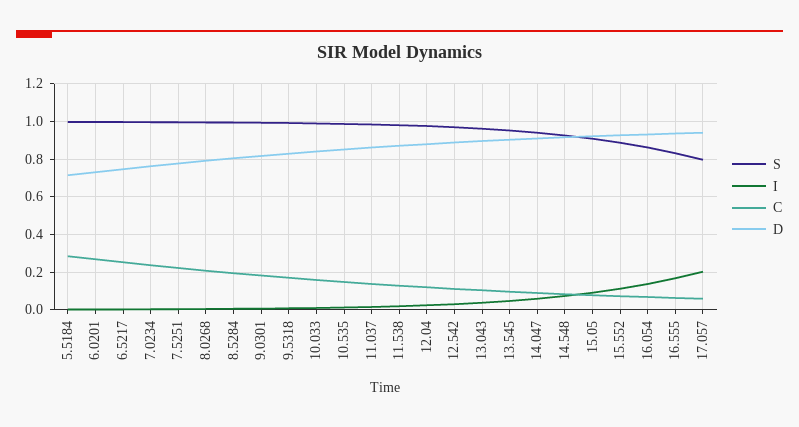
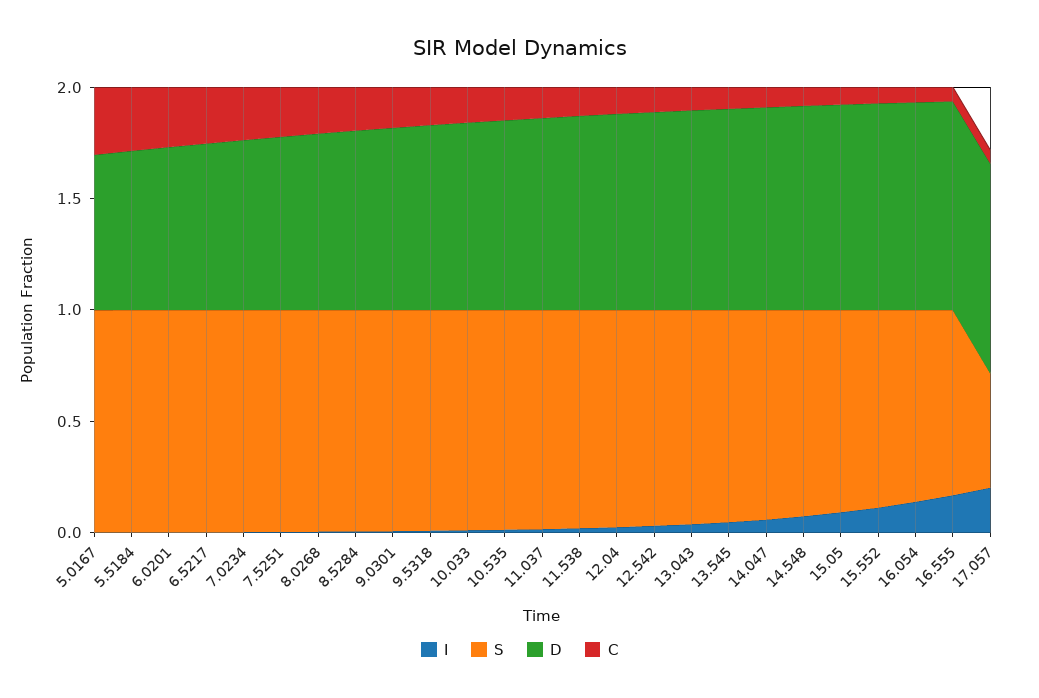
  {
    "S": {
      "5.5184": 1,
      "6.0201": 1,
      "6.5217": 1,
      "7.0234": 1,
      "7.5251": 1,
      "8.0268": 1,
      "8.5284": 1,
      "9.0301": 1,
      "9.5318": 1,
      "10.033": 1,
      "10.535": 1,
      "11.037": 1,
      "11.538": 1,
      "12.04": 1,
      "12.542": 0.95,
      "13.043": 0.95,
      "13.545": 0.95,
      "14.047": 0.95,
      "14.548": 0.95,
      "15.05": 0.9,
      "15.552": 0.9,
      "16.054": 0.85,
      "16.555": 0.85,
-     "17.057": 0.8
+     "17.057": 0.5,
+     "5.0167": 1
    },
    "I": {
      "5.5184": 0,
      "6.0201": 0,
      "6.5217": 0,
      "7.0234": 0,
      "7.5251": 0,
      "8.0268": 0,
      "8.5284": 0,
      "9.0301": 0,
      "9.5318": 0,
      "10.033": 0,
      "10.535": 0,
      "11.037": 0,
      "11.538": 0,
      "12.04": 0,
      "12.542": 0.05,
      "13.043": 0.05,
      "13.545": 0.05,
      "14.047": 0.05,
      "14.548": 0.05,
      "15.05": 0.1,
      "15.552": 0.1,
      "16.054": 0.15,
      "16.555": 0.15,
-     "17.057": 0.2
+     "17.057": 0.2,
+     "5.0167": 0
    },
    "C": {
      "5.5184": 0.3,
      "6.0201": 0.25,
      "6.5217": 0.25,
      "7.0234": 0.25,
      "7.5251": 0.2,
      "8.0268": 0.2,
      "8.5284": 0.2,
      "9.0301": 0.2,
      "9.5318": 0.15,
      "10.033": 0.15,
      "10.535": 0.15,
      "11.037": 0.15,
      "11.538": 0.15,
      "12.04": 0.1,
      "12.542": 0.1,
      "13.043": 0.1,
      "13.545": 0.1,
      "14.047": 0.1,
      "14.548": 0.1,
      "15.05": 0.1,
      "15.552": 0.05,
      "16.054": 0.05,
      "16.555": 0.05,
-     "17.057": 0.05
+     "17.057": 0.05,
+     "5.0167": 0.3
    },
    "D": {
      "5.5184": 0.7,
      "6.0201": 0.75,
      "6.5217": 0.75,
      "7.0234": 0.75,
      "7.5251": 0.8,
      "8.0268": 0.8,
      "8.5284": 0.8,
      "9.0301": 0.8,
      "9.5318": 0.85,
      "10.033": 0.85,
      "10.535": 0.85,
      "11.037": 0.85,
      "11.538": 0.85,
      "12.04": 0.9,
      "12.542": 0.9,
      "13.043": 0.9,
      "13.545": 0.9,
      "14.047": 0.9,
      "14.548": 0.9,
      "15.05": 0.9,
      "15.552": 0.95,
      "16.054": 0.95,
      "16.555": 0.95,
-     "17.057": 0.95
+     "17.057": 0.95,
+     "5.0167": 0.7
    }
  }

